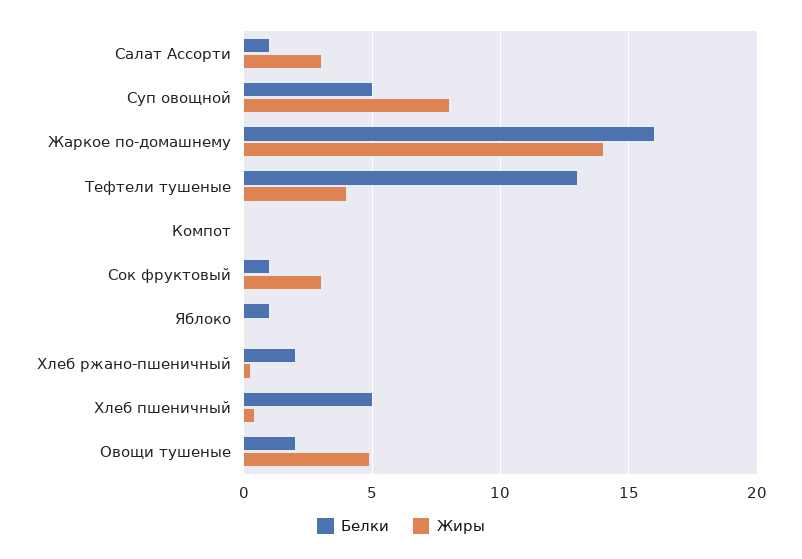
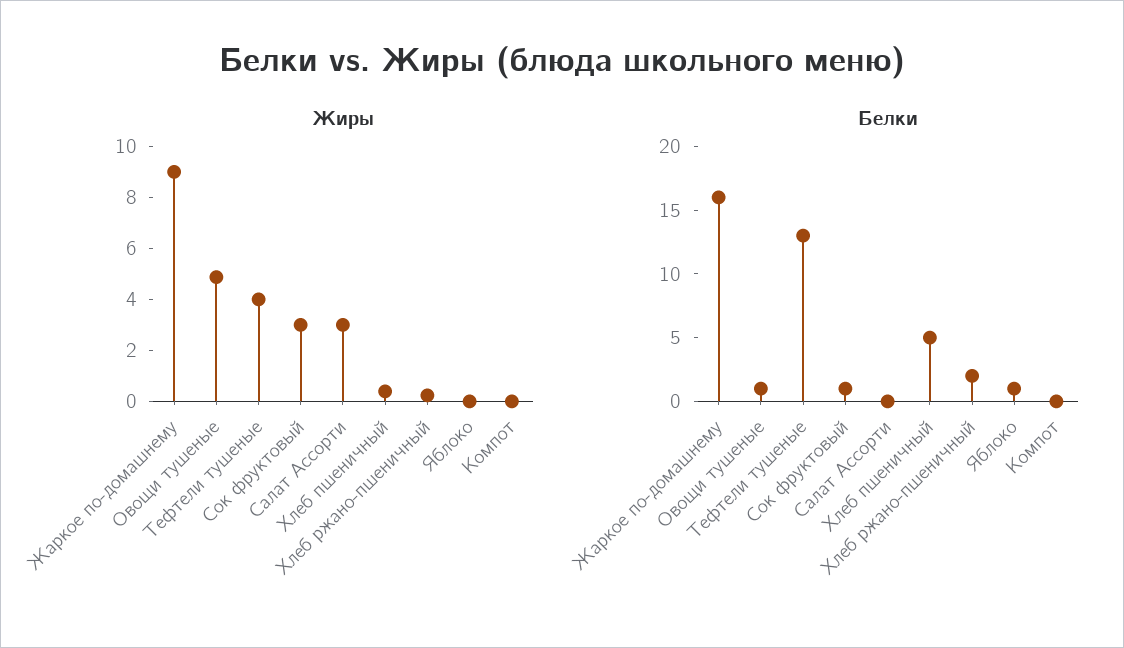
  {
    "Белки": {
-     "Салат Ассорти": 1,
+     "Салат Ассорти": 0,
-     "Суп овощной": 5,
      "Жаркое по-домашнему": 16,
      "Тефтели тушеные": 13,
      "Компот": 0,
      "Сок фруктовый": 1,
      "Яблоко": 1,
      "Хлеб ржано-пшеничный": 2,
      "Хлеб пшеничный": 5,
-     "Овощи тушеные": 2
+     "Овощи тушеные": 1
    },
    "Жиры": {
      "Салат Ассорти": 3,
-     "Суп овощной": 8,
-     "Жаркое по-домашнему": 14,
+     "Жаркое по-домашнему": 9,
      "Тефтели тушеные": 4,
      "Компот": 0,
      "Сок фруктовый": 3,
      "Яблоко": 0,
      "Хлеб ржано-пшеничный": 0,
      "Хлеб пшеничный": 0.5,
      "Овощи тушеные": 5
    }
  }

